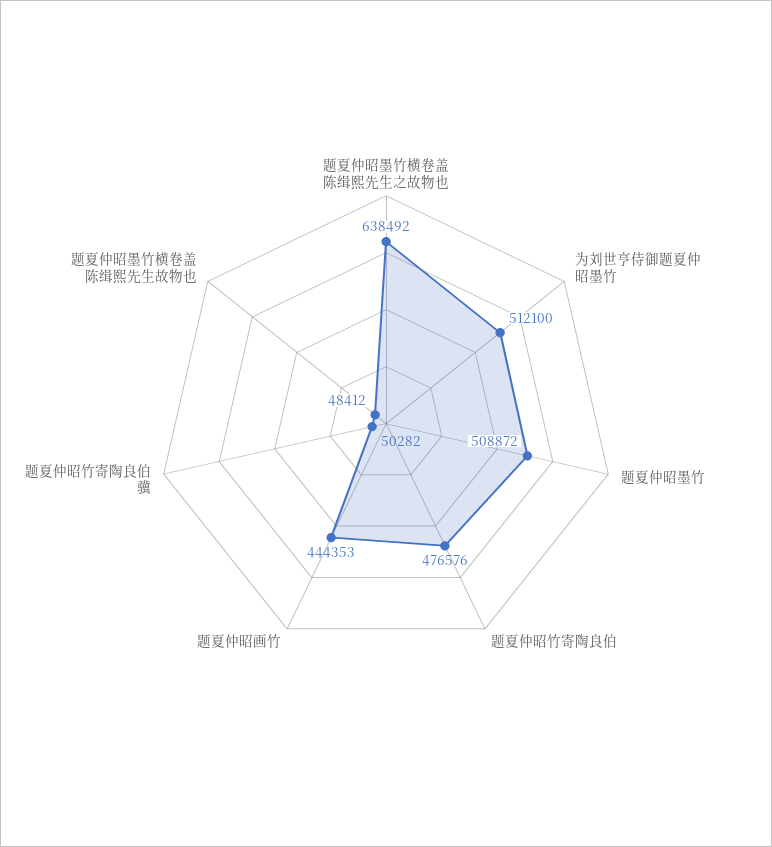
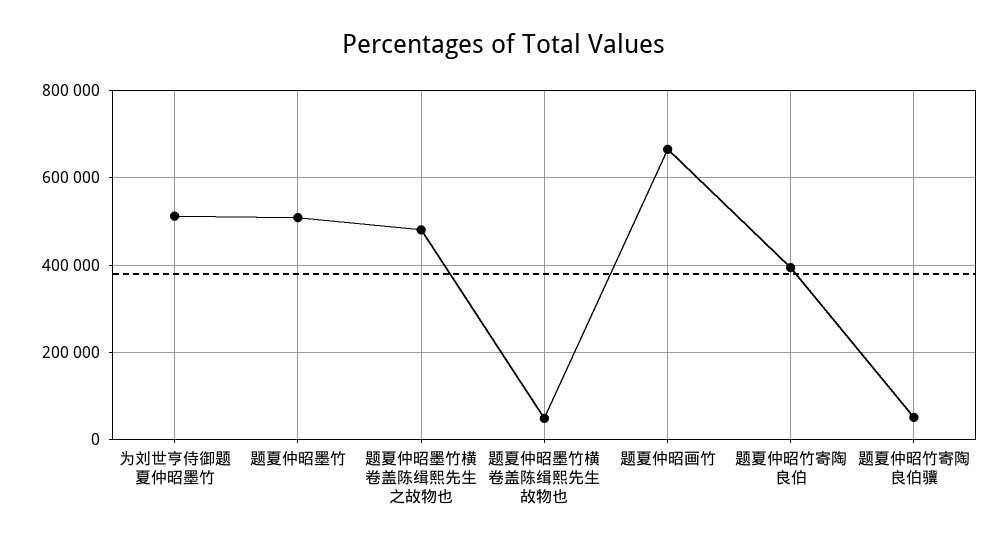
  {
-   "题夏仲昭墨竹横卷盖陈缉熙先生之故物也": 638492,
+   "题夏仲昭墨竹横卷盖陈缉熙先生之故物也": 480000,
    "为刘世亨侍御题夏仲昭墨竹": 512100,
    "题夏仲昭墨竹": 508872,
-   "题夏仲昭竹寄陶良伯": 476576,
+   "题夏仲昭竹寄陶良伯": 400000,
-   "题夏仲昭画竹": 444353,
+   "题夏仲昭画竹": 660000,
    "题夏仲昭竹寄陶良伯骥": 50282,
    "题夏仲昭墨竹横卷盖陈缉熙先生故物也": 48412
  }

